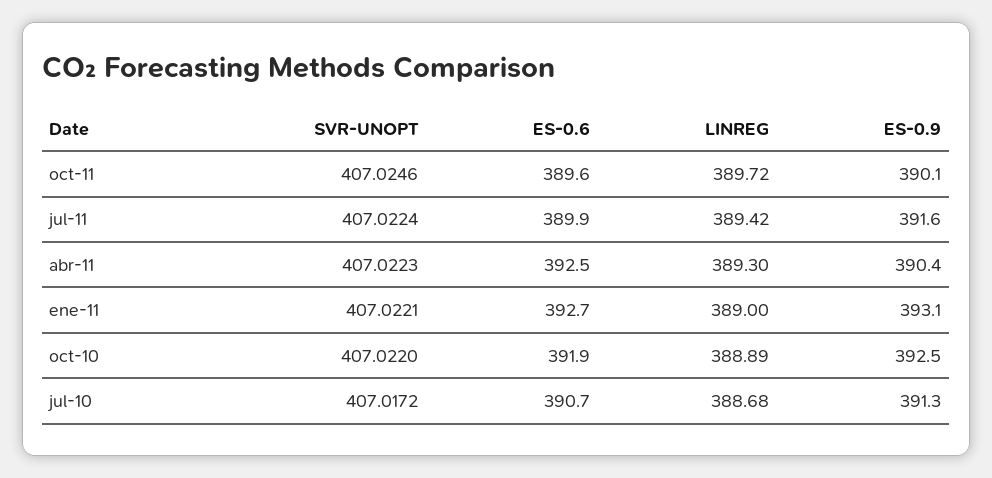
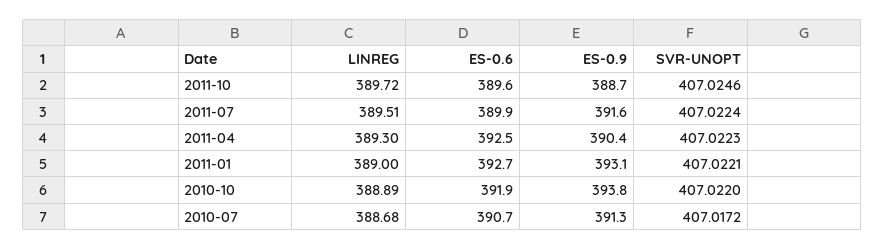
  {
    "SVR-UNOPT": {
      "oct-11": 407.0246,
      "jul-11": 407.0224,
      "abr-11": 407.0223,
      "ene-11": 407.0221,
      "oct-10": 407.022,
      "jul-10": 407.0172
    },
    "ES-0.6": {
      "oct-11": 389.6,
      "jul-11": 389.9,
      "abr-11": 392.5,
      "ene-11": 392.7,
      "oct-10": 391.9,
      "jul-10": 390.7
    },
    "LINREG": {
      "oct-11": 389.72,
-     "jul-11": 389.42,
+     "jul-11": 389.51,
      "abr-11": 389.3,
      "ene-11": 389,
      "oct-10": 388.89,
      "jul-10": 388.68
    },
    "ES-0.9": {
-     "oct-11": 390.1,
+     "oct-11": 388.7,
      "jul-11": 391.6,
      "abr-11": 390.4,
      "ene-11": 393.1,
-     "oct-10": 392.5,
+     "oct-10": 393.8,
      "jul-10": 391.3
    }
  }

